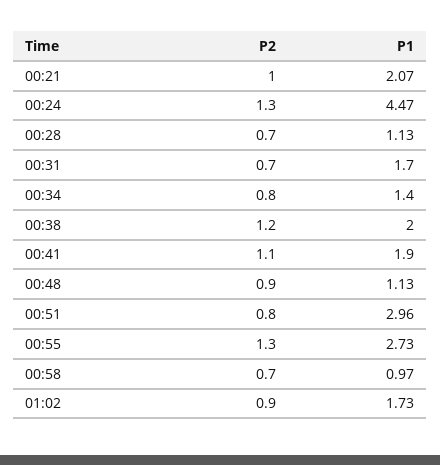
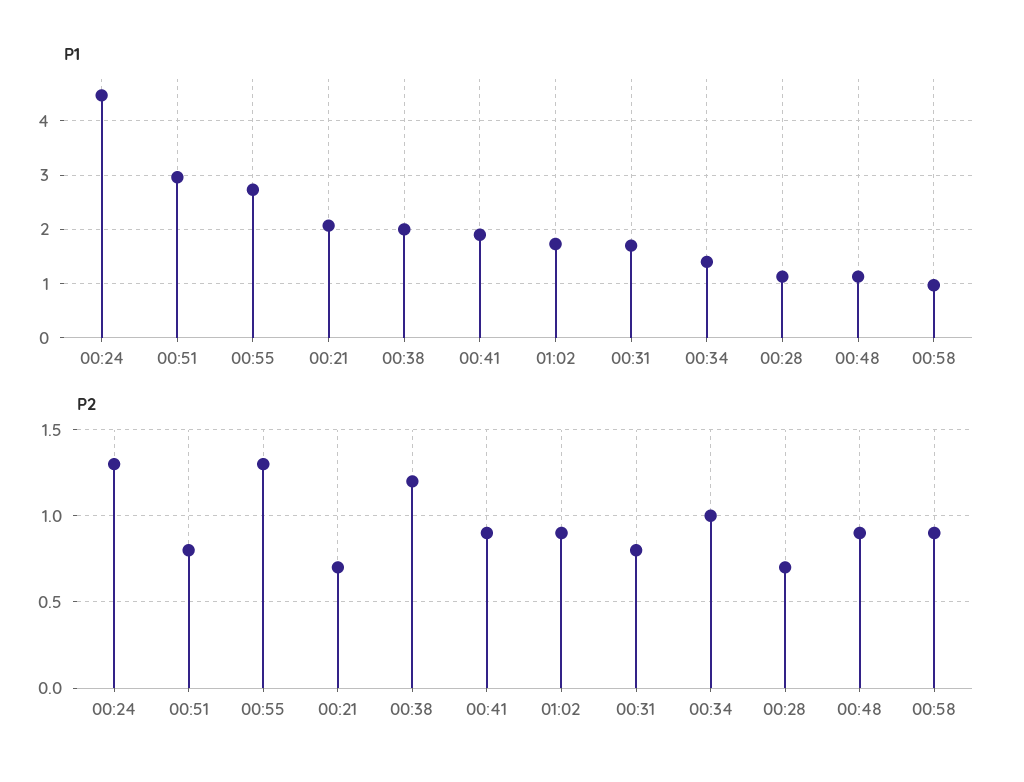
  {
    "P2": {
-     "00:21": 1,
+     "00:21": 0.7,
      "00:24": 1.3,
      "00:28": 0.7,
-     "00:31": 0.7,
+     "00:31": 0.8,
-     "00:34": 0.8,
+     "00:34": 1,
      "00:38": 1.2,
-     "00:41": 1.1,
+     "00:41": 0.9,
      "00:48": 0.9,
      "00:51": 0.8,
      "00:55": 1.3,
-     "00:58": 0.7,
+     "00:58": 0.9,
      "01:02": 0.9
    },
    "P1": {
      "00:21": 2.07,
      "00:24": 4.47,
      "00:28": 1.13,
      "00:31": 1.7,
      "00:34": 1.4,
      "00:38": 2,
      "00:41": 1.9,
      "00:48": 1.13,
      "00:51": 2.96,
      "00:55": 2.73,
      "00:58": 0.97,
      "01:02": 1.73
    }
  }

